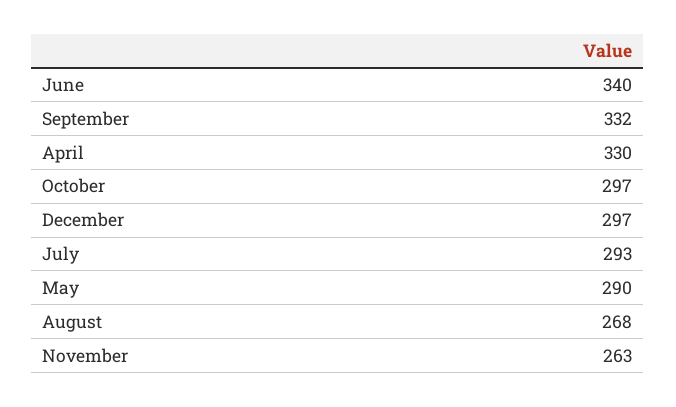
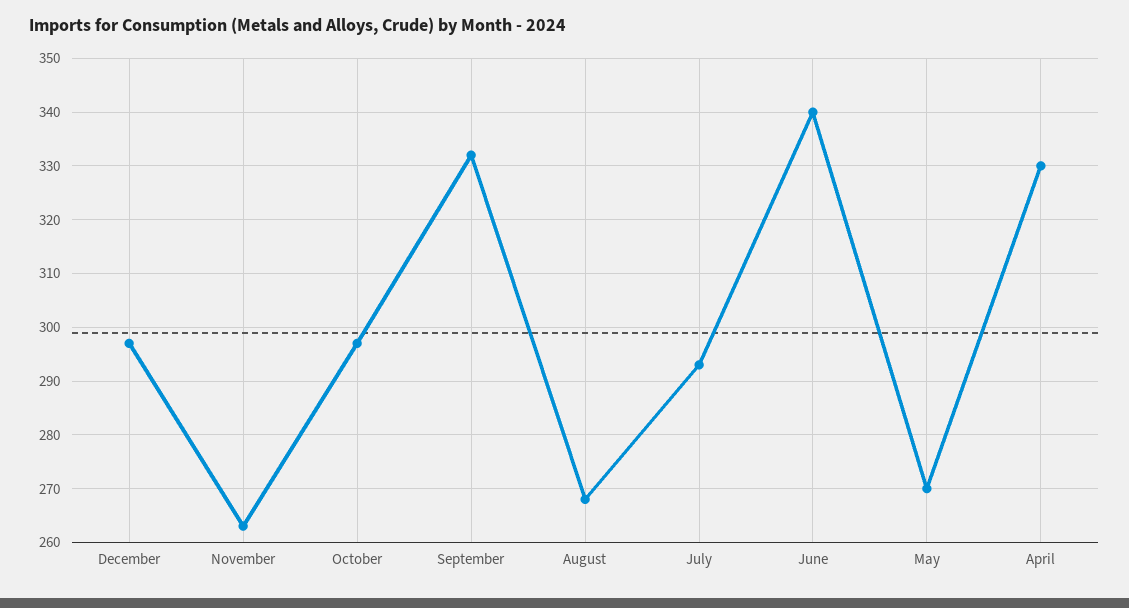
  {
    "June": 340,
    "September": 332,
    "April": 330,
    "October": 297,
    "December": 297,
    "July": 293,
-   "May": 290,
+   "May": 270,
    "August": 268,
    "November": 263
  }

